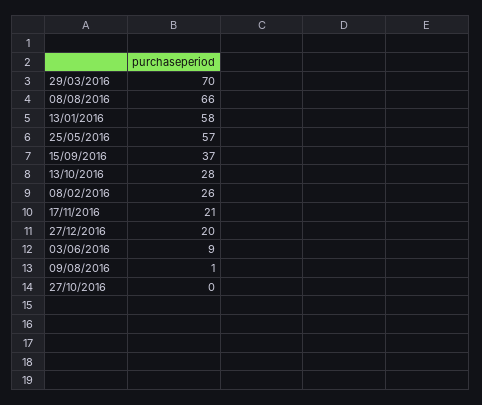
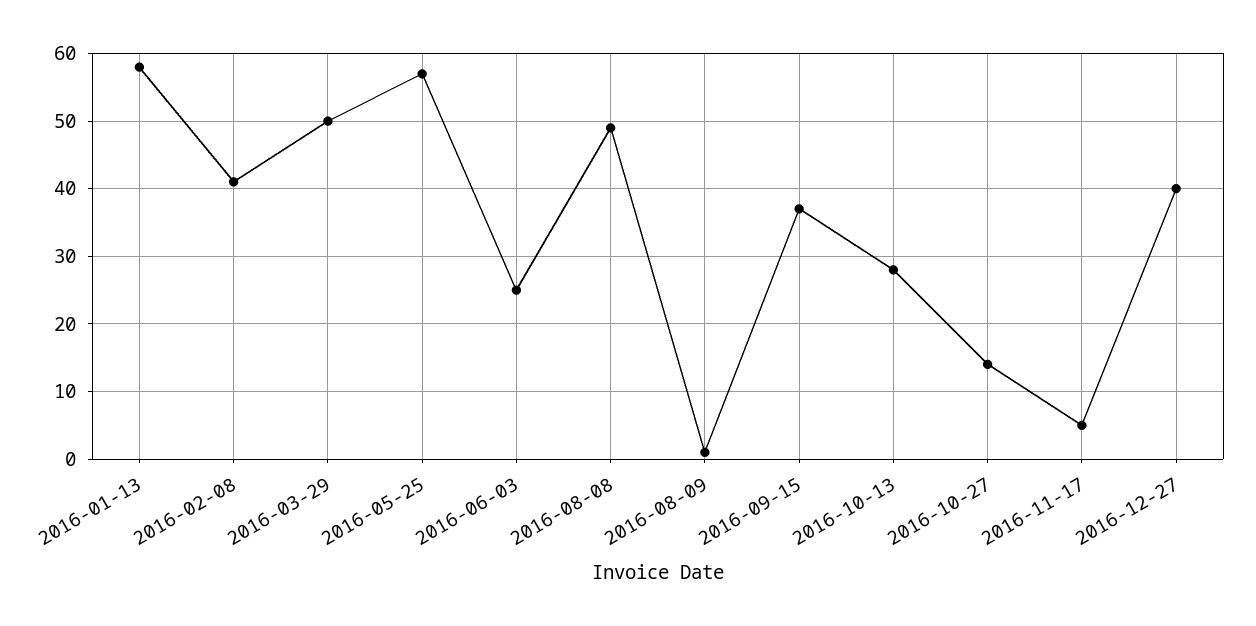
  {
-   "29/03/2016": 70,
+   "29/03/2016": 50,
-   "08/08/2016": 66,
+   "08/08/2016": 49,
    "13/01/2016": 58,
    "25/05/2016": 57,
    "15/09/2016": 37,
    "13/10/2016": 28,
-   "08/02/2016": 26,
+   "08/02/2016": 41,
-   "17/11/2016": 21,
+   "17/11/2016": 5,
-   "27/12/2016": 20,
+   "27/12/2016": 40,
-   "03/06/2016": 9,
+   "03/06/2016": 25,
    "09/08/2016": 1,
-   "27/10/2016": 0
+   "27/10/2016": 14
  }

